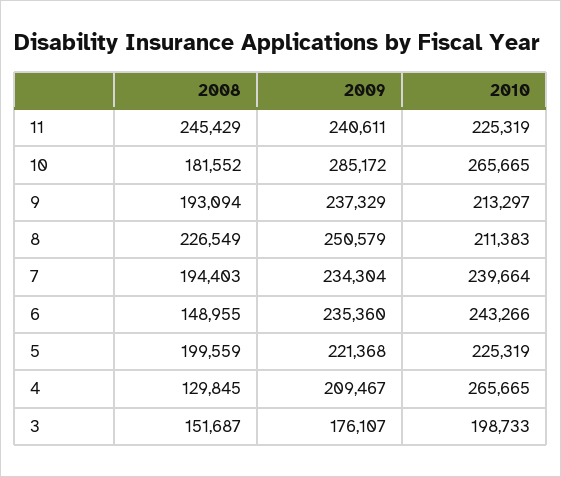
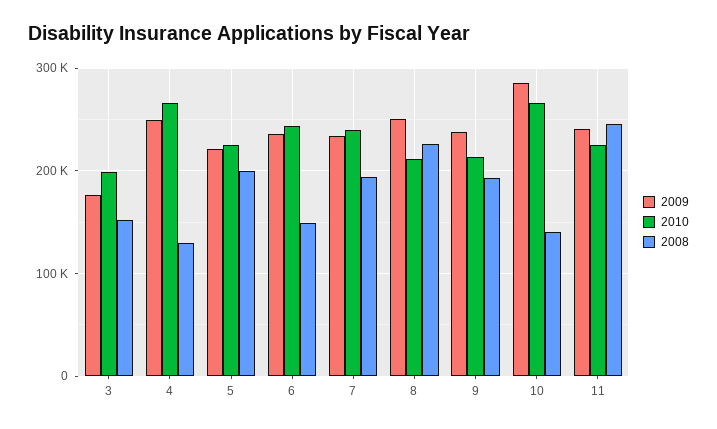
  {
    "2008": {
      "11": 245429,
-     "10": 181552,
+     "10": 140000,
      "9": 193094,
      "8": 226549,
      "7": 194403,
      "6": 148955,
      "5": 199559,
      "4": 129845,
      "3": 151687
    },
    "2009": {
      "11": 240611,
      "10": 285172,
      "9": 237329,
      "8": 250579,
      "7": 234304,
      "6": 235360,
      "5": 221368,
-     "4": 209467,
+     "4": 250000,
      "3": 176107
    },
    "2010": {
      "11": 225319,
      "10": 265665,
      "9": 213297,
      "8": 211383,
      "7": 239664,
      "6": 243266,
      "5": 225319,
      "4": 265665,
      "3": 198733
    }
  }

